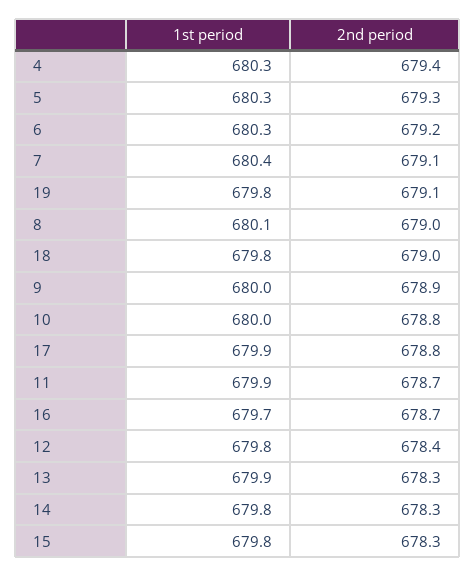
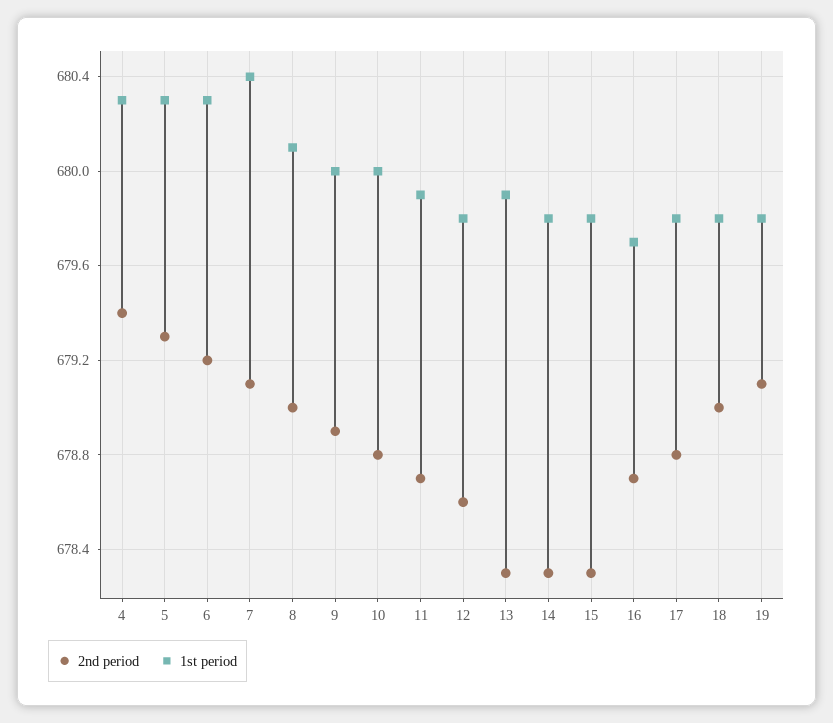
  {
    "1st period": {
      "4": 680.3,
      "5": 680.3,
      "6": 680.3,
      "7": 680.4,
      "19": 679.8,
      "8": 680.1,
      "18": 679.8,
      "9": 680,
      "10": 680,
-     "17": 679.9,
+     "17": 679.8,
      "11": 679.9,
      "16": 679.7,
      "12": 679.8,
      "13": 679.9,
      "14": 679.8,
      "15": 679.8
    },
    "2nd period": {
      "4": 679.4,
      "5": 679.3,
      "6": 679.2,
      "7": 679.1,
      "19": 679.1,
      "8": 679,
      "18": 679,
      "9": 678.9,
      "10": 678.8,
      "17": 678.8,
      "11": 678.7,
      "16": 678.7,
-     "12": 678.4,
+     "12": 678.6,
      "13": 678.3,
      "14": 678.3,
      "15": 678.3
    }
  }

